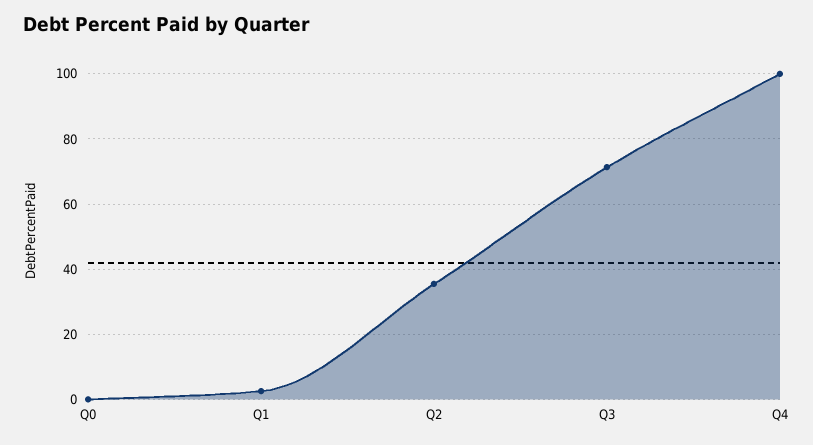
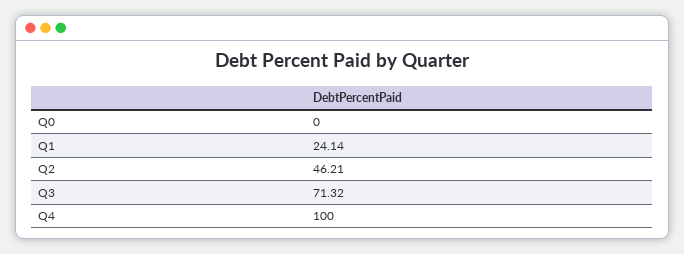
  {
    "Q0": 0,
-   "Q1": 2,
+   "Q1": 24.14,
-   "Q2": 36,
+   "Q2": 46.21,
    "Q3": 71.32,
    "Q4": 100
  }

